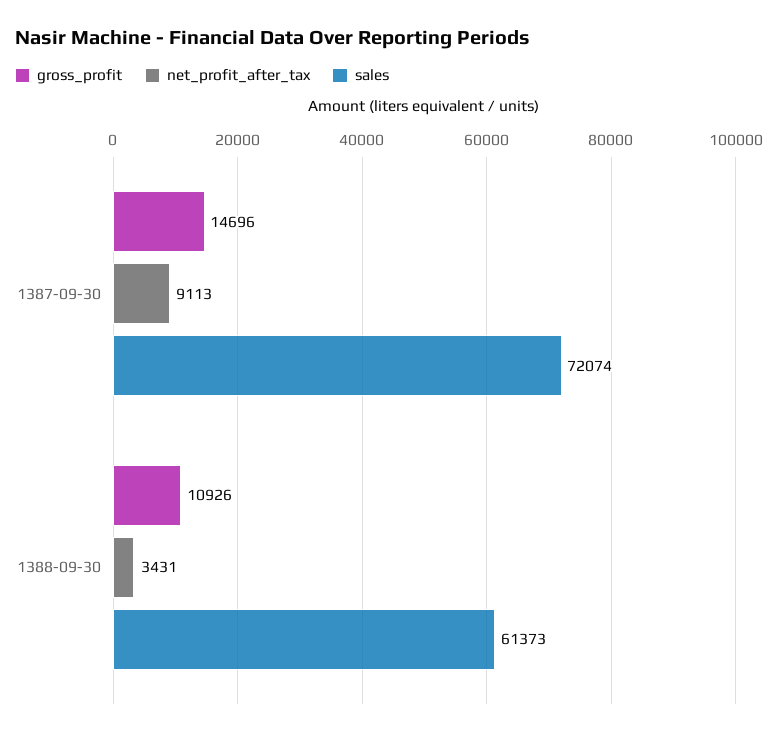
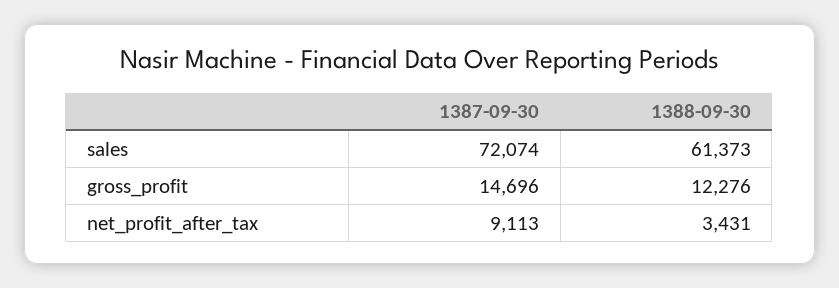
  {
    "gross_profit": {
      "1387-09-30": 14696,
-     "1388-09-30": 10926
+     "1388-09-30": 12276
    },
    "net_profit_after_tax": {
      "1387-09-30": 9113,
      "1388-09-30": 3431
    },
    "sales": {
      "1387-09-30": 72074,
      "1388-09-30": 61373
    }
  }

